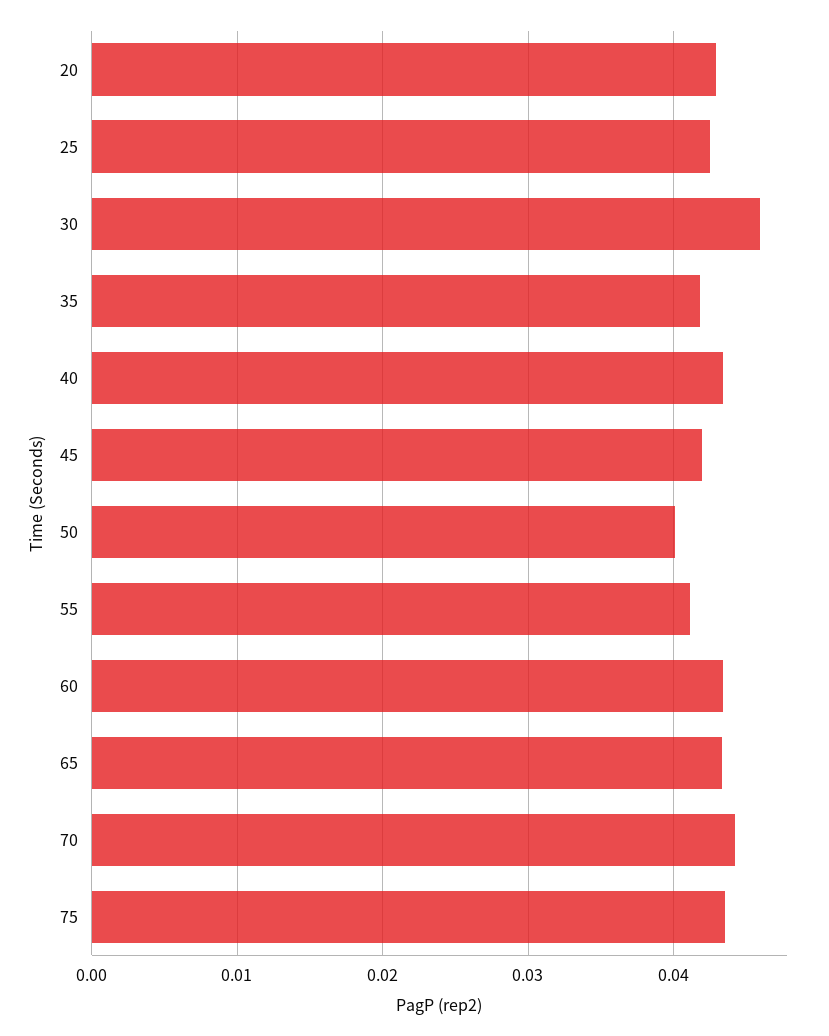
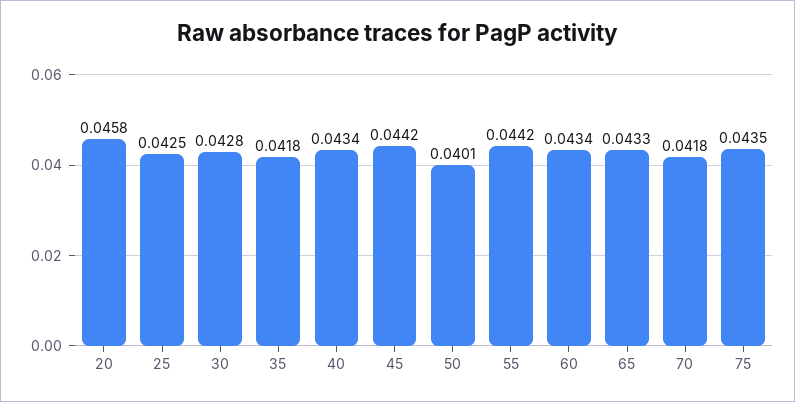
  {
-   "20": 0.043,
+   "20": 0.0458,
    "25": 0.0425,
-   "30": 0.046,
+   "30": 0.0428,
    "35": 0.0418,
    "40": 0.0434,
-   "45": 0.042,
+   "45": 0.0442,
    "50": 0.0401,
-   "55": 0.041,
+   "55": 0.0442,
    "60": 0.0434,
    "65": 0.0433,
-   "70": 0.044,
+   "70": 0.0418,
    "75": 0.0435
  }

